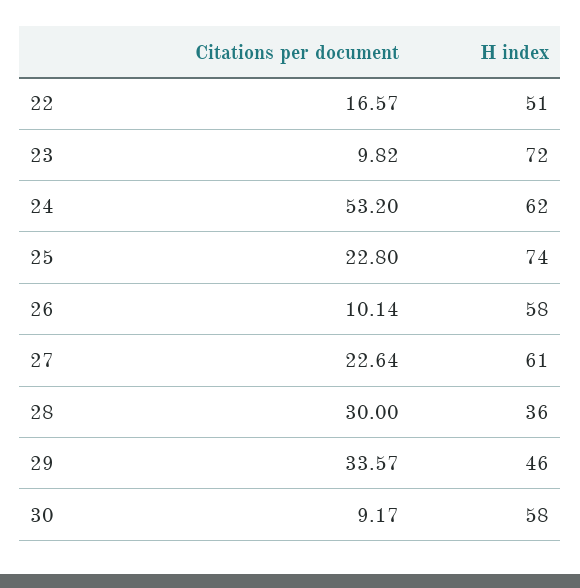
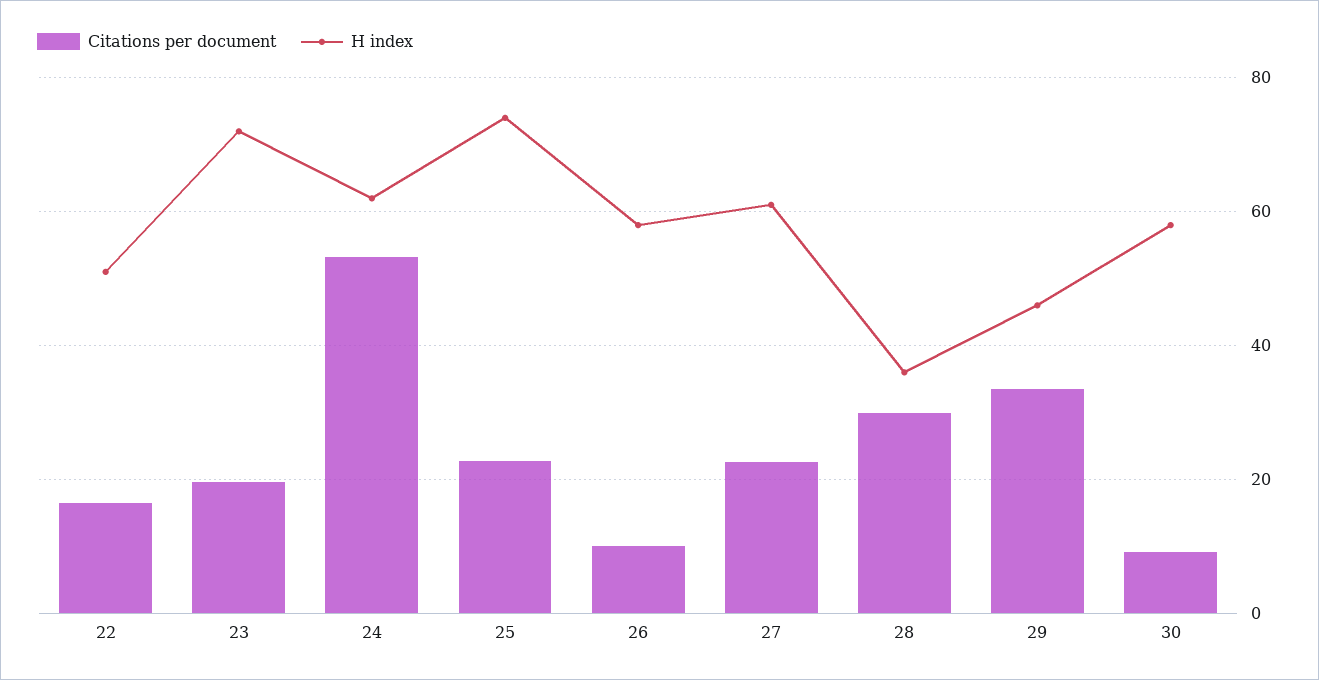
  {
    "Citations per document": {
      "22": 16.57,
-     "23": 9.82,
+     "23": 20,
      "24": 53.2,
      "25": 22.8,
      "26": 10.14,
      "27": 22.64,
      "28": 30,
      "29": 33.57,
      "30": 9.17
    },
    "H index": {
      "22": 51,
      "23": 72,
      "24": 62,
      "25": 74,
      "26": 58,
      "27": 61,
      "28": 36,
      "29": 46,
      "30": 58
    }
  }

